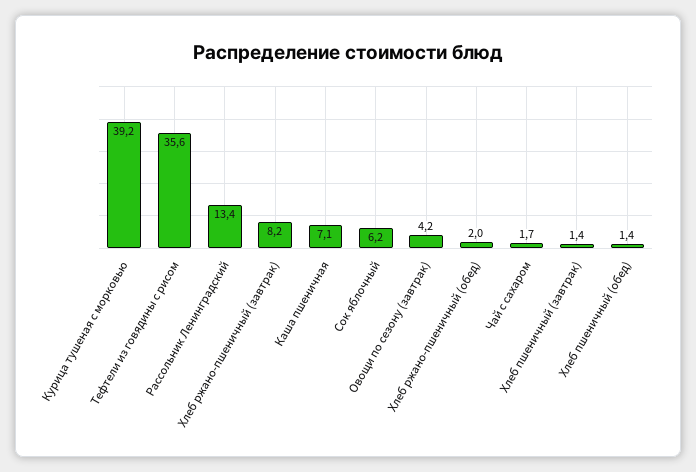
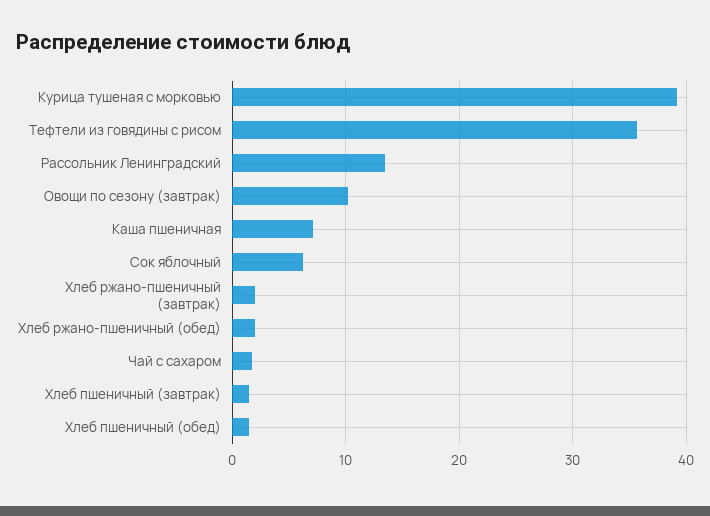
  {
    "Курица тушеная с морковью": 39.2,
    "Тефтели из говядины с рисом": 35.6,
    "Рассольник Ленинградский": 13.4,
-   "Хлеб ржано-пшеничный (завтрак)": 8.2,
+   "Хлеб ржано-пшеничный (завтрак)": 2,
    "Каша пшеничная": 7.1,
    "Сок яблочный": 6.2,
-   "Овощи по сезону (завтрак)": 4.2,
+   "Овощи по сезону (завтрак)": 10,
    "Хлеб ржано-пшеничный (обед)": 2,
    "Чай с сахаром": 1.7,
    "Хлеб пшеничный (завтрак)": 1.4,
    "Хлеб пшеничный (обед)": 1.4
  }

